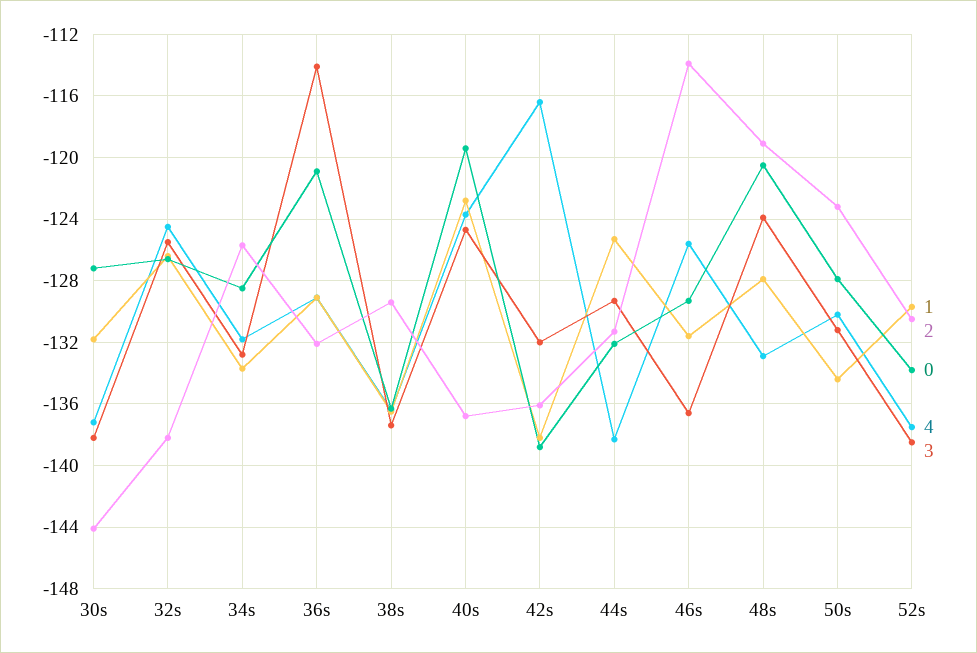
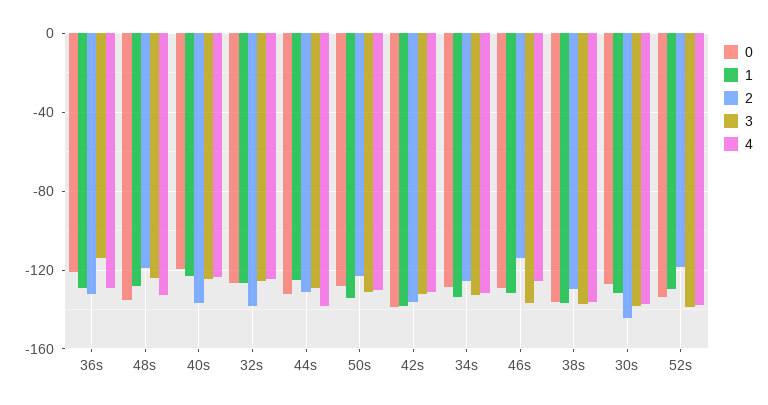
  {
    "1": {
      "30s": -132,
      "32s": -126.5,
      "34s": -133.5,
      "36s": -129,
      "38s": -136.5,
      "40s": -123,
      "42s": -138,
      "44s": -125.5,
      "46s": -131.5,
      "48s": -128,
      "50s": -134.5,
      "52s": -129.5
    },
    "2": {
      "30s": -144,
      "32s": -138,
      "34s": -125.5,
      "36s": -132,
      "38s": -129.5,
      "40s": -137,
      "42s": -136,
      "44s": -131.5,
      "46s": -114,
      "48s": -119,
      "50s": -123,
-     "52s": -130.5
+     "52s": -120
    },
    "0": {
      "30s": -127,
      "32s": -126.5,
      "34s": -128.5,
      "36s": -121,
      "38s": -136.5,
      "40s": -119.5,
      "42s": -139,
      "44s": -132,
      "46s": -129.5,
-     "48s": -120.5,
+     "48s": -135,
      "50s": -128,
      "52s": -134
    },
    "4": {
      "30s": -137,
      "32s": -124.5,
      "34s": -132,
      "36s": -129,
      "38s": -136.5,
      "40s": -123.5,
-     "42s": -116.5,
+     "42s": -130,
      "44s": -138.5,
      "46s": -125.5,
      "48s": -133,
      "50s": -130,
      "52s": -137.5
    },
    "3": {
      "30s": -138,
      "32s": -125.5,
      "34s": -133,
      "36s": -114,
      "38s": -137.5,
      "40s": -124.5,
      "42s": -132,
      "44s": -129.5,
      "46s": -136.5,
      "48s": -124,
      "50s": -131,
      "52s": -138.5
    }
  }

